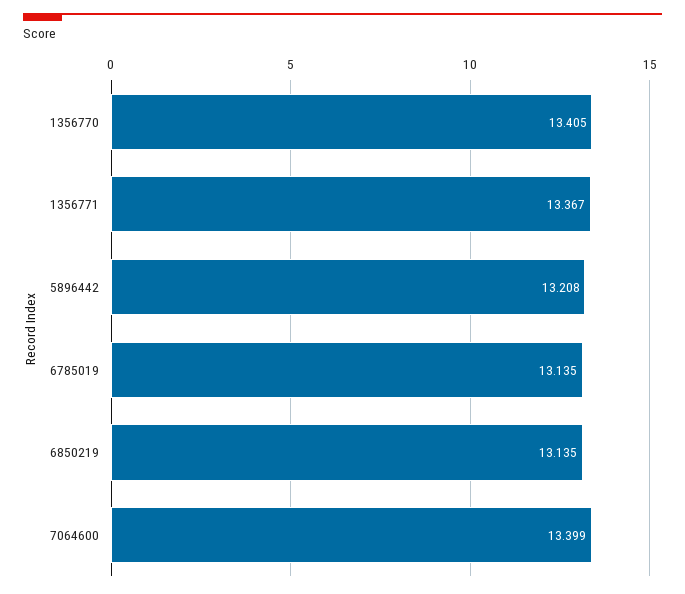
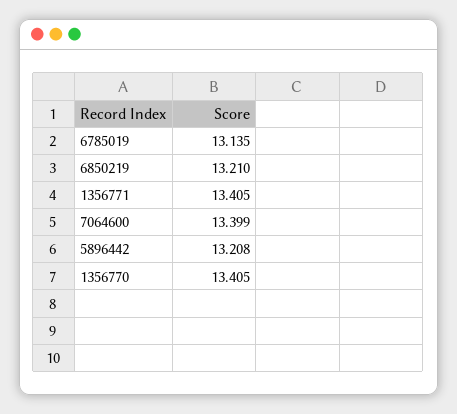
  {
    "1356770": 13.405,
-   "1356771": 13.367,
+   "1356771": 13.405,
    "5896442": 13.208,
    "6785019": 13.135,
-   "6850219": 13.135,
+   "6850219": 13.21,
    "7064600": 13.399
  }

